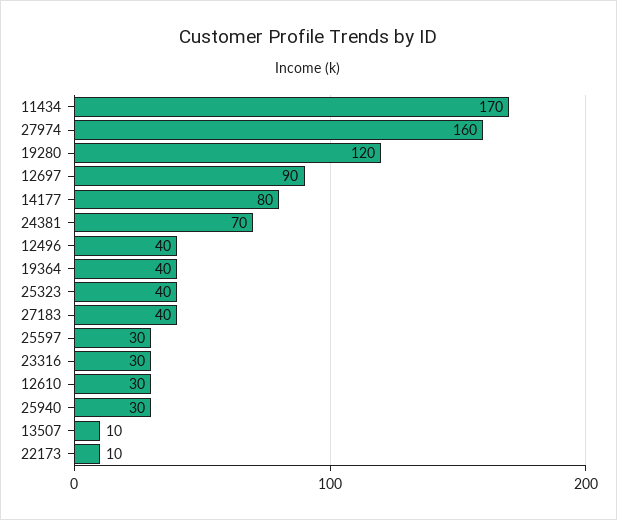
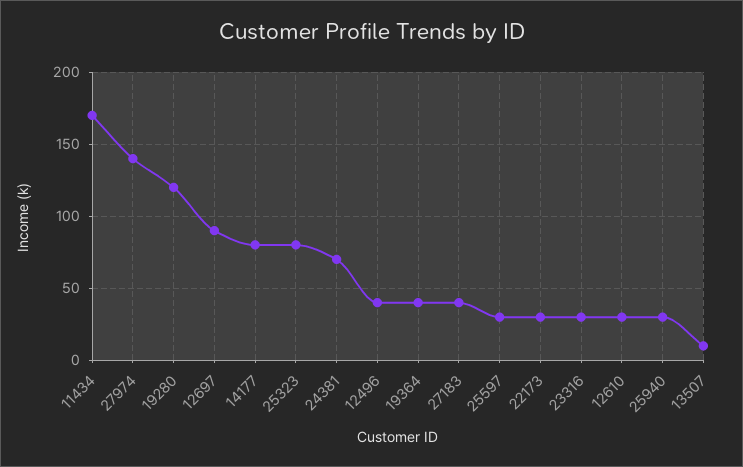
  {
    "11434": 170,
-   "27974": 160,
+   "27974": 140,
    "19280": 120,
    "12697": 90,
    "14177": 80,
    "24381": 70,
    "12496": 40,
    "19364": 40,
-   "25323": 40,
+   "25323": 80,
    "27183": 40,
    "25597": 30,
    "23316": 30,
    "12610": 30,
    "25940": 30,
    "13507": 10,
-   "22173": 10
+   "22173": 30
  }

